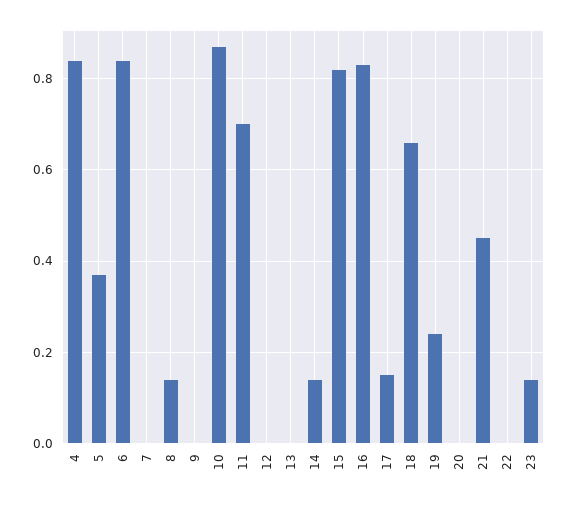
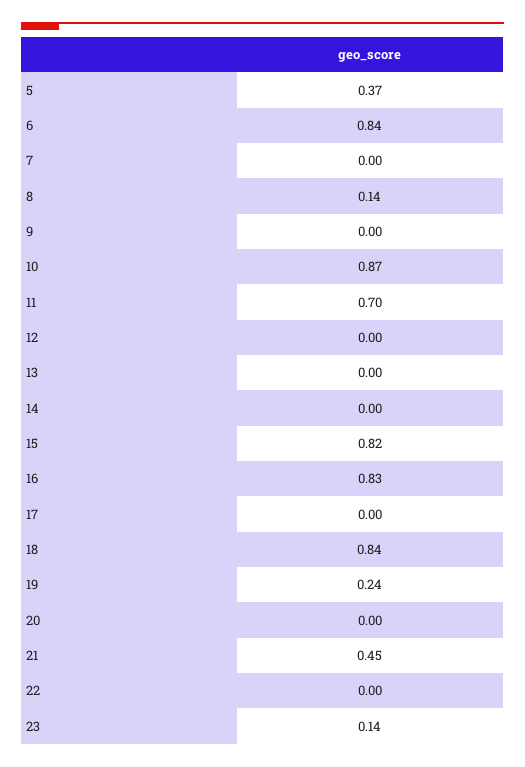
  {
-   "4": 0.85,
    "5": 0.37,
    "6": 0.84,
    "7": 0,
    "8": 0.14,
    "9": 0,
    "10": 0.87,
    "11": 0.7,
    "12": 0,
    "13": 0,
-   "14": 0.15,
+   "14": 0,
    "15": 0.82,
    "16": 0.83,
-   "17": 0.15,
+   "17": 0,
-   "18": 0.65,
+   "18": 0.84,
    "19": 0.24,
    "20": 0,
    "21": 0.45,
    "22": 0,
    "23": 0.14
  }

